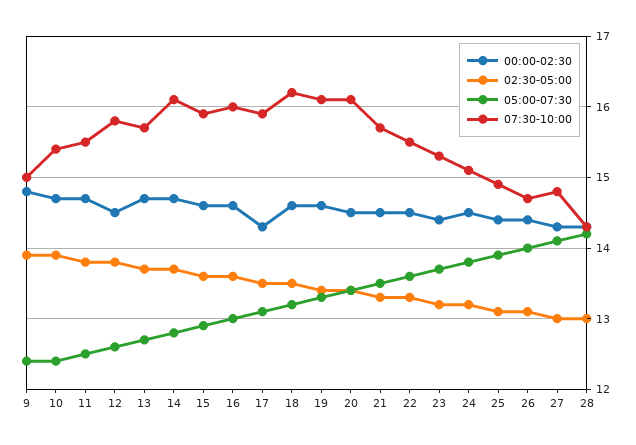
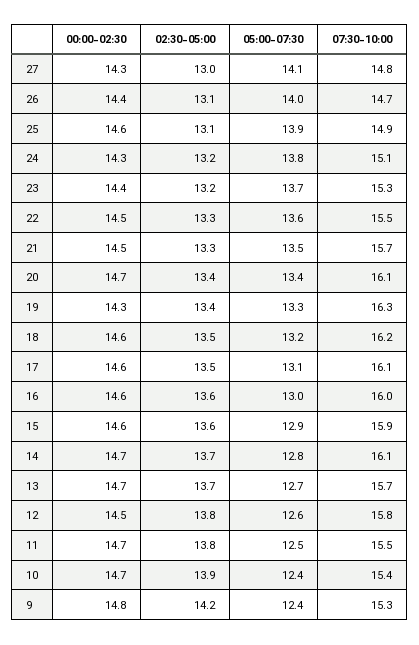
  {
    "00:00-02:30": {
      "9": 14.8,
      "10": 14.7,
      "11": 14.7,
      "12": 14.5,
      "13": 14.7,
      "14": 14.7,
      "15": 14.6,
      "16": 14.6,
-     "17": 14.3,
+     "17": 14.6,
      "18": 14.6,
-     "19": 14.6,
+     "19": 14.3,
-     "20": 14.5,
+     "20": 14.7,
      "21": 14.5,
      "22": 14.5,
      "23": 14.4,
-     "24": 14.5,
+     "24": 14.3,
-     "25": 14.4,
+     "25": 14.6,
      "26": 14.4,
-     "27": 14.3,
+     "27": 14.3
-     "28": 14.3
    },
    "02:30-05:00": {
-     "9": 13.9,
+     "9": 14.2,
      "10": 13.9,
      "11": 13.8,
      "12": 13.8,
      "13": 13.7,
      "14": 13.7,
      "15": 13.6,
      "16": 13.6,
      "17": 13.5,
      "18": 13.5,
      "19": 13.4,
      "20": 13.4,
      "21": 13.3,
      "22": 13.3,
      "23": 13.2,
      "24": 13.2,
      "25": 13.1,
      "26": 13.1,
-     "27": 13,
+     "27": 13
-     "28": 13
    },
    "05:00-07:30": {
      "9": 12.4,
      "10": 12.4,
      "11": 12.5,
      "12": 12.6,
      "13": 12.7,
      "14": 12.8,
      "15": 12.9,
      "16": 13,
      "17": 13.1,
      "18": 13.2,
      "19": 13.3,
      "20": 13.4,
      "21": 13.5,
      "22": 13.6,
      "23": 13.7,
      "24": 13.8,
      "25": 13.9,
      "26": 14,
-     "27": 14.1,
+     "27": 14.1
-     "28": 14.2
    },
    "07:30-10:00": {
-     "9": 15,
+     "9": 15.3,
      "10": 15.4,
      "11": 15.5,
      "12": 15.8,
      "13": 15.7,
      "14": 16.1,
      "15": 15.9,
      "16": 16,
-     "17": 15.9,
+     "17": 16.1,
      "18": 16.2,
-     "19": 16.1,
+     "19": 16.3,
      "20": 16.1,
      "21": 15.7,
      "22": 15.5,
      "23": 15.3,
      "24": 15.1,
      "25": 14.9,
      "26": 14.7,
-     "27": 14.8,
+     "27": 14.8
-     "28": 14.3
    }
  }

